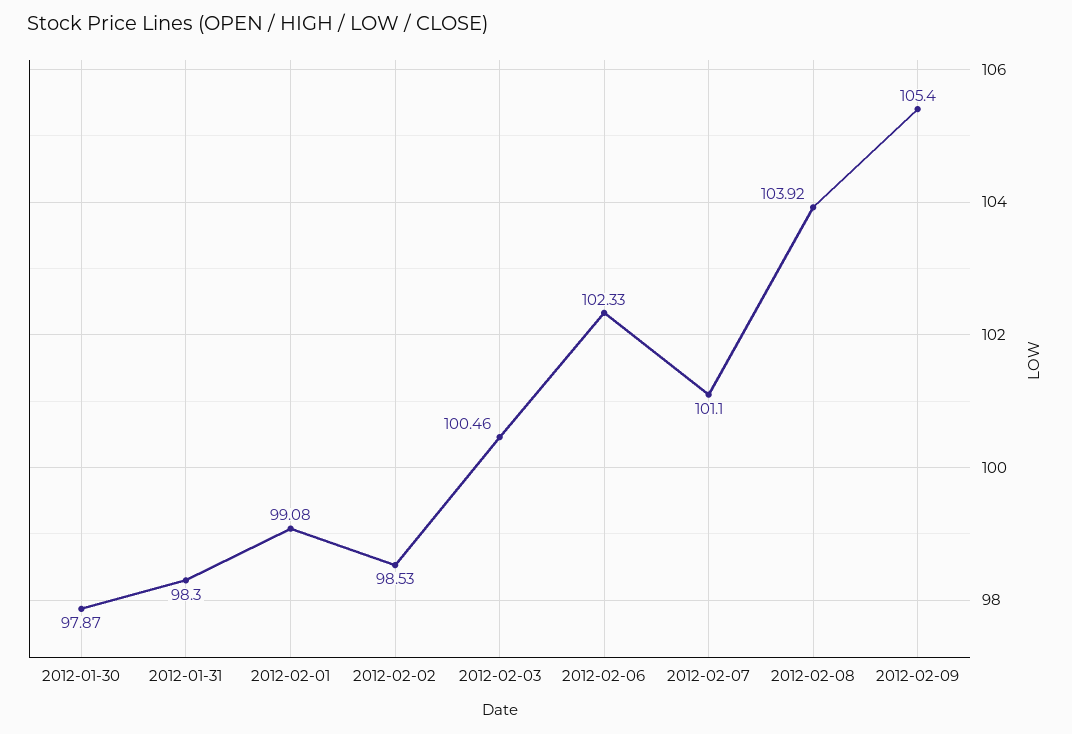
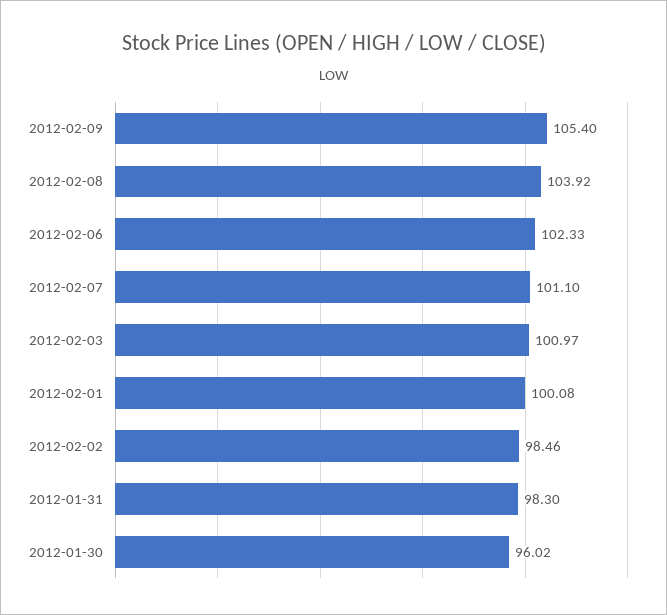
  {
-   "2012-01-30": 97.87,
+   "2012-01-30": 96.02,
    "2012-01-31": 98.3,
-   "2012-02-01": 99.08,
+   "2012-02-01": 100.08,
-   "2012-02-02": 98.53,
+   "2012-02-02": 98.46,
-   "2012-02-03": 100.46,
+   "2012-02-03": 100.97,
    "2012-02-06": 102.33,
    "2012-02-07": 101.1,
    "2012-02-08": 103.92,
    "2012-02-09": 105.4
  }

